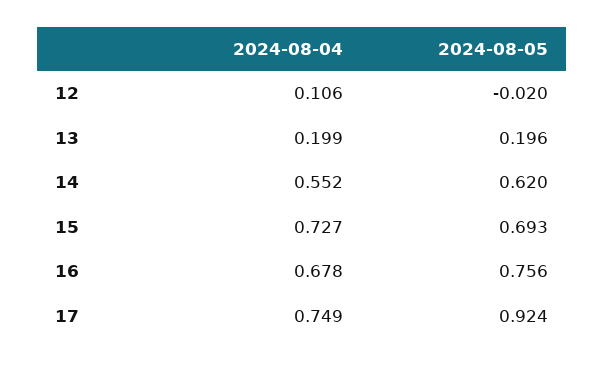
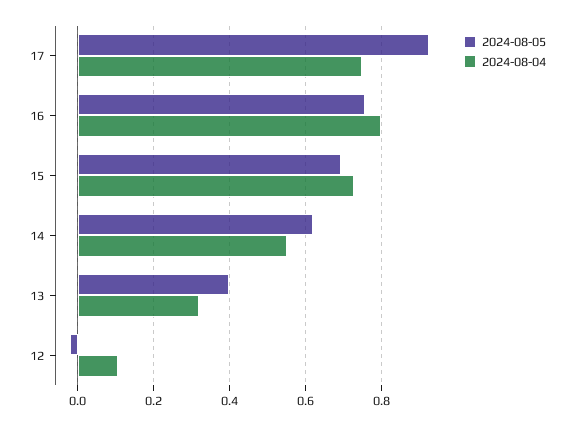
  {
    "2024-08-04": {
      "12": 0.106,
-     "13": 0.199,
+     "13": 0.32,
      "14": 0.552,
      "15": 0.727,
-     "16": 0.678,
+     "16": 0.8,
      "17": 0.749
    },
    "2024-08-05": {
      "12": -0.02,
-     "13": 0.196,
+     "13": 0.4,
      "14": 0.62,
      "15": 0.693,
      "16": 0.756,
      "17": 0.924
    }
  }

